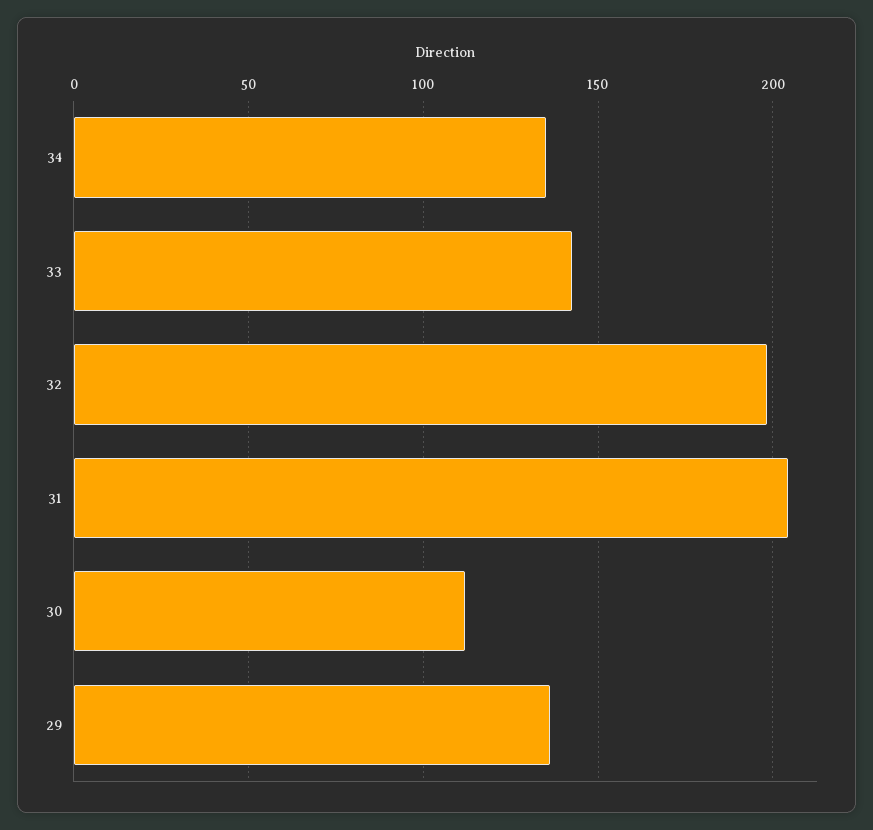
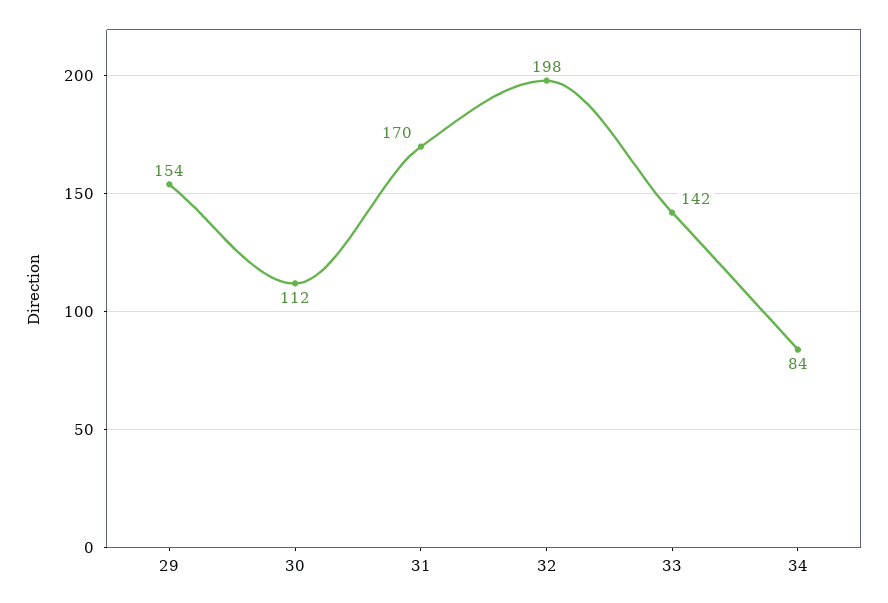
  {
-   "34": 135,
+   "34": 84,
    "33": 142,
    "32": 198,
-   "31": 205,
+   "31": 170,
    "30": 112,
-   "29": 135
+   "29": 154
  }

